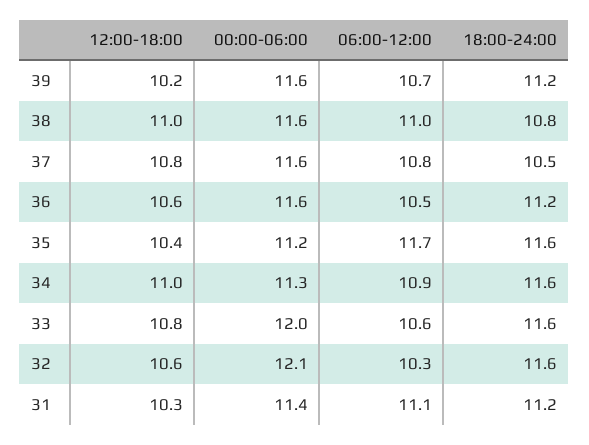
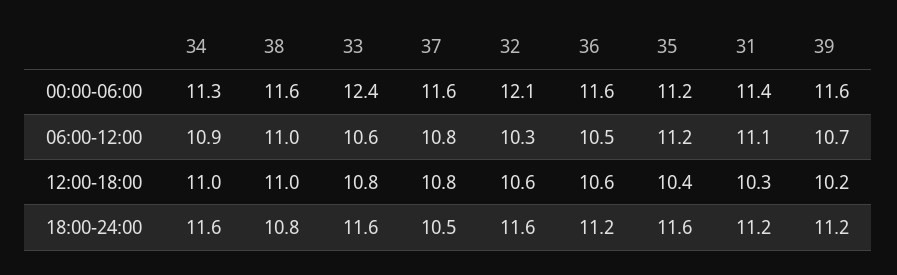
  {
    "12:00-18:00": {
      "39": 10.2,
      "38": 11,
      "37": 10.8,
      "36": 10.6,
      "35": 10.4,
      "34": 11,
      "33": 10.8,
      "32": 10.6,
      "31": 10.3
    },
    "00:00-06:00": {
      "39": 11.6,
      "38": 11.6,
      "37": 11.6,
      "36": 11.6,
      "35": 11.2,
      "34": 11.3,
-     "33": 12,
+     "33": 12.4,
      "32": 12.1,
      "31": 11.4
    },
    "06:00-12:00": {
      "39": 10.7,
      "38": 11,
      "37": 10.8,
      "36": 10.5,
-     "35": 11.7,
+     "35": 11.2,
      "34": 10.9,
      "33": 10.6,
      "32": 10.3,
      "31": 11.1
    },
    "18:00-24:00": {
      "39": 11.2,
      "38": 10.8,
      "37": 10.5,
      "36": 11.2,
      "35": 11.6,
      "34": 11.6,
      "33": 11.6,
      "32": 11.6,
      "31": 11.2
    }
  }

